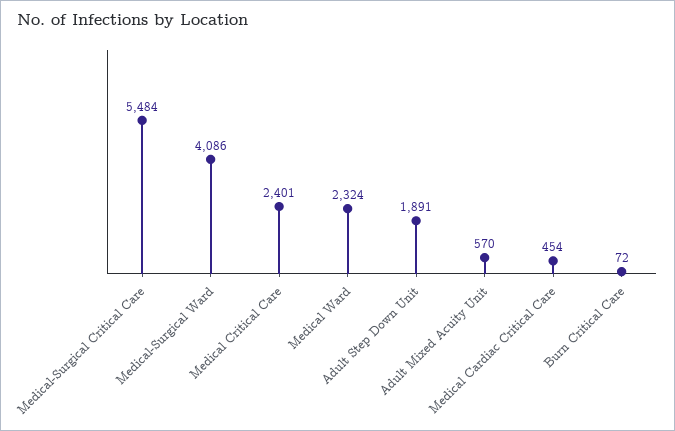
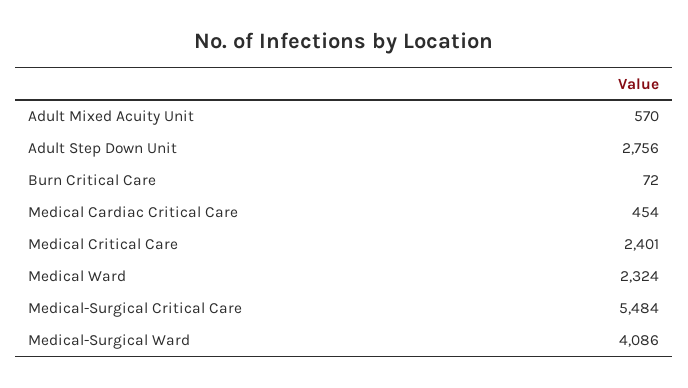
  {
    "Medical-Surgical Critical Care": 5484,
    "Medical-Surgical Ward": 4086,
    "Medical Critical Care": 2401,
    "Medical Ward": 2324,
-   "Adult Step Down Unit": 1891,
+   "Adult Step Down Unit": 2756,
    "Adult Mixed Acuity Unit": 570,
    "Medical Cardiac Critical Care": 454,
    "Burn Critical Care": 72
  }

